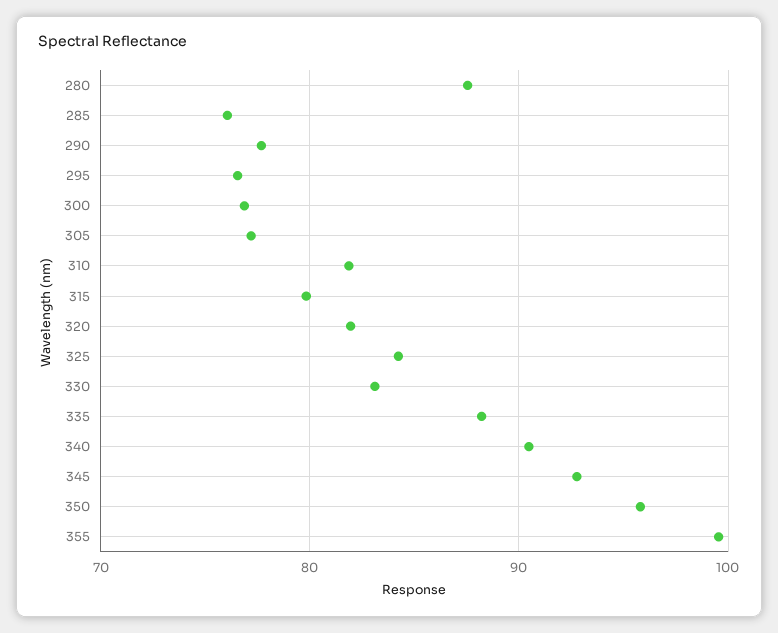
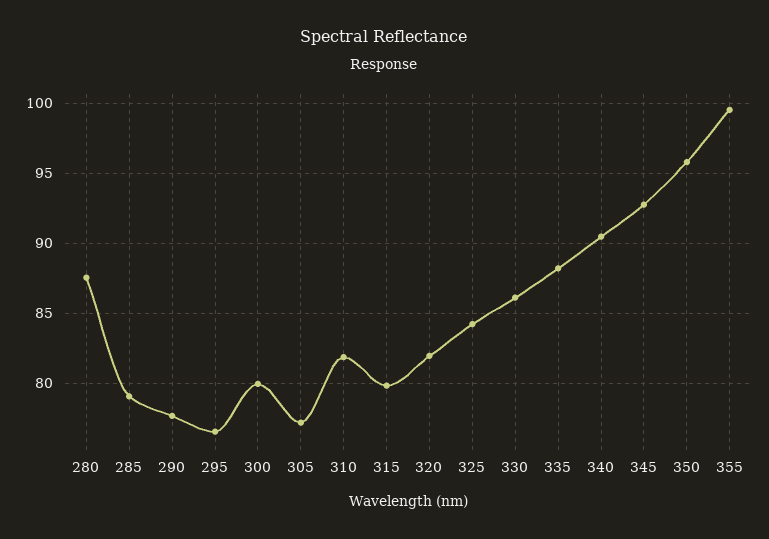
  {
    "280": 87.5,
-   "285": 76,
+   "285": 79,
    "290": 77.5,
    "295": 76.5,
-   "300": 77,
+   "300": 80,
    "305": 77,
    "310": 82,
    "315": 80,
    "320": 82,
    "325": 84,
-   "330": 83,
+   "330": 86,
    "335": 88,
    "340": 90.5,
    "345": 93,
    "350": 96,
    "355": 99.5
  }

